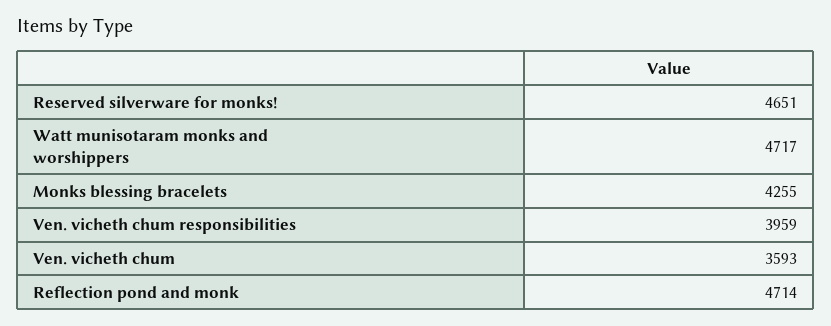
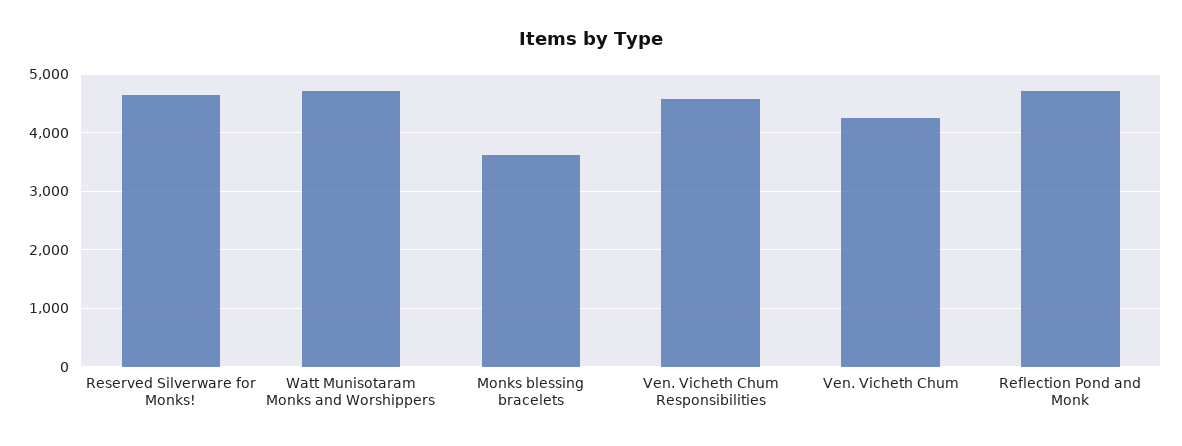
  {
    "Reserved silverware for monks!": 4651,
    "Watt munisotaram monks and worshippers": 4717,
-   "Monks blessing bracelets": 4255,
+   "Monks blessing bracelets": 3600,
-   "Ven. vicheth chum responsibilities": 3959,
+   "Ven. vicheth chum responsibilities": 4600,
-   "Ven. vicheth chum": 3593,
+   "Ven. vicheth chum": 4200,
    "Reflection pond and monk": 4714
  }

